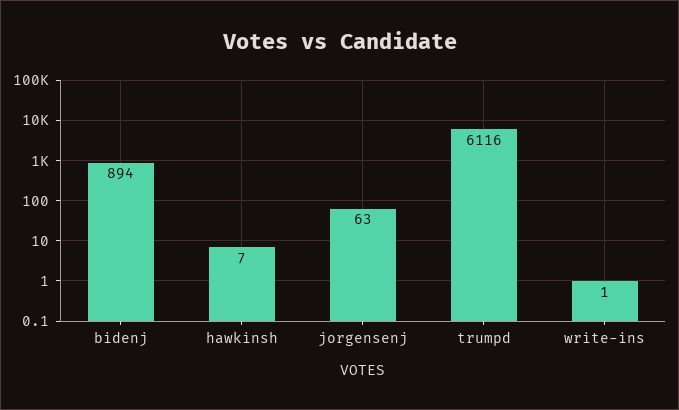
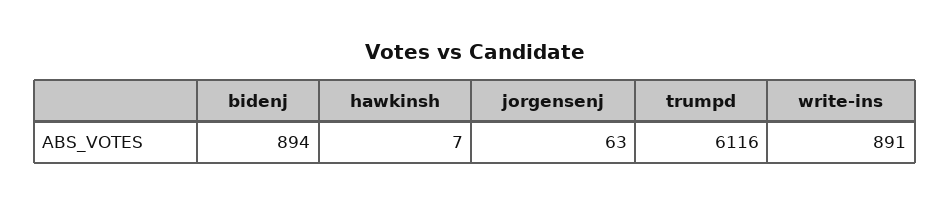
  {
    "bidenj": 894,
    "hawkinsh": 7,
    "jorgensenj": 63,
    "trumpd": 6116,
-   "write-ins": 1
+   "write-ins": 891
  }

